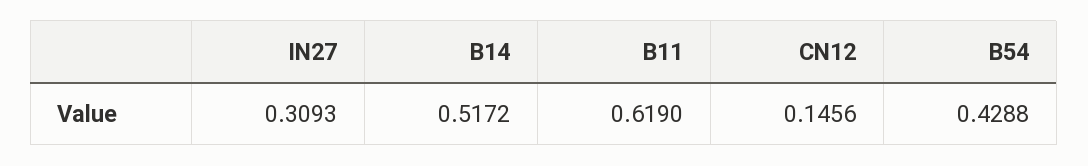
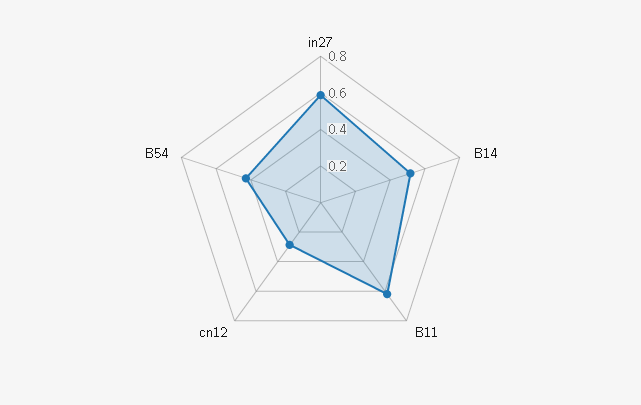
  {
-   "IN27": 0.3093,
+   "IN27": 0.6,
    "B14": 0.5172,
    "B11": 0.619,
-   "CN12": 0.1456,
+   "CN12": 0.3,
    "B54": 0.4288
  }

